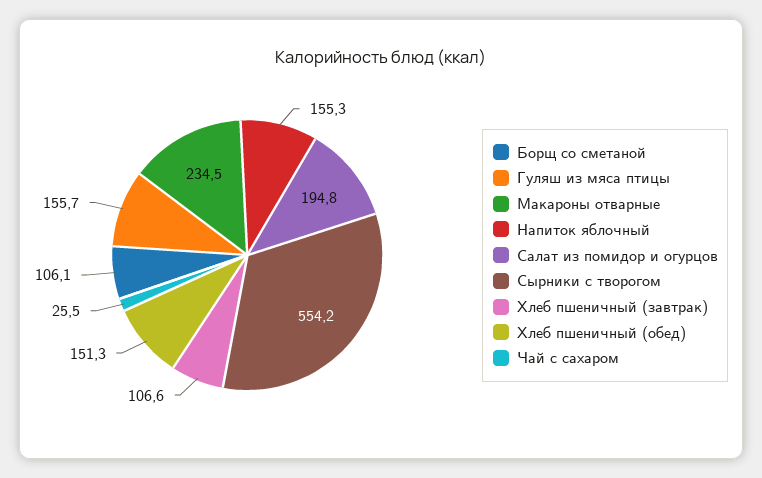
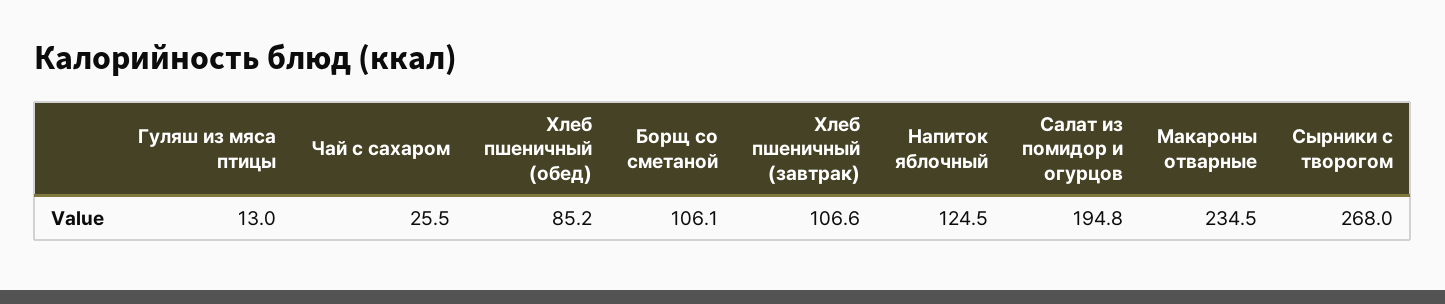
  {
    "Борщ со сметаной": 106.1,
-   "Гуляш из мяса птицы": 155.7,
+   "Гуляш из мяса птицы": 13,
    "Макароны отварные": 234.5,
-   "Напиток яблочный": 155.3,
+   "Напиток яблочный": 124.5,
    "Салат из помидор и огурцов": 194.8,
-   "Сырники с творогом": 554.2,
+   "Сырники с творогом": 268,
    "Хлеб пшеничный (завтрак)": 106.6,
-   "Хлеб пшеничный (обед)": 151.3,
+   "Хлеб пшеничный (обед)": 85.2,
    "Чай с сахаром": 25.5
  }

